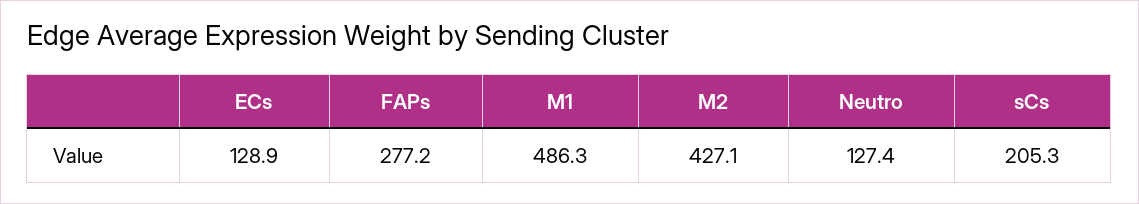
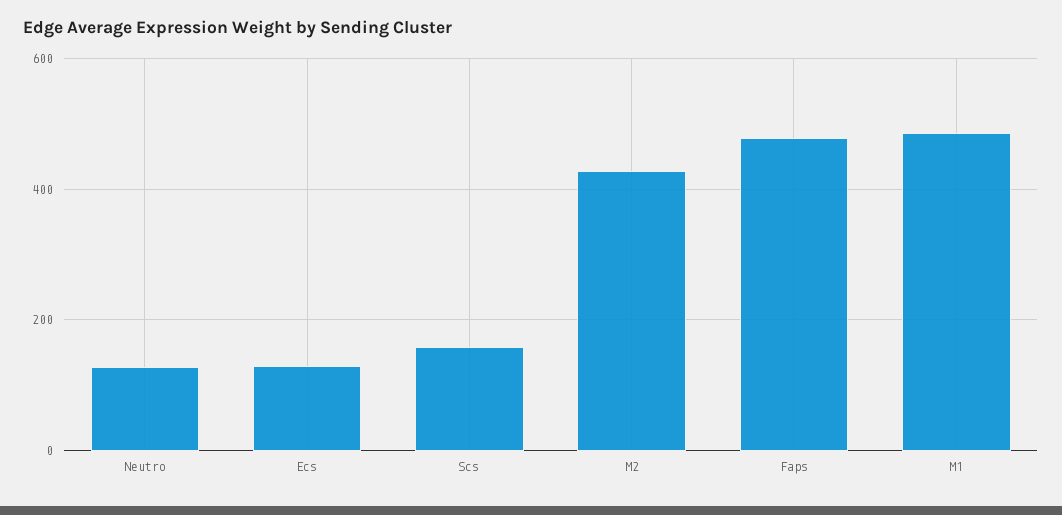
  {
    "ECs": 128.9,
-   "FAPs": 277.2,
+   "FAPs": 480,
    "M1": 486.3,
    "M2": 427.1,
    "Neutro": 127.4,
-   "sCs": 205.3
+   "sCs": 160
  }

